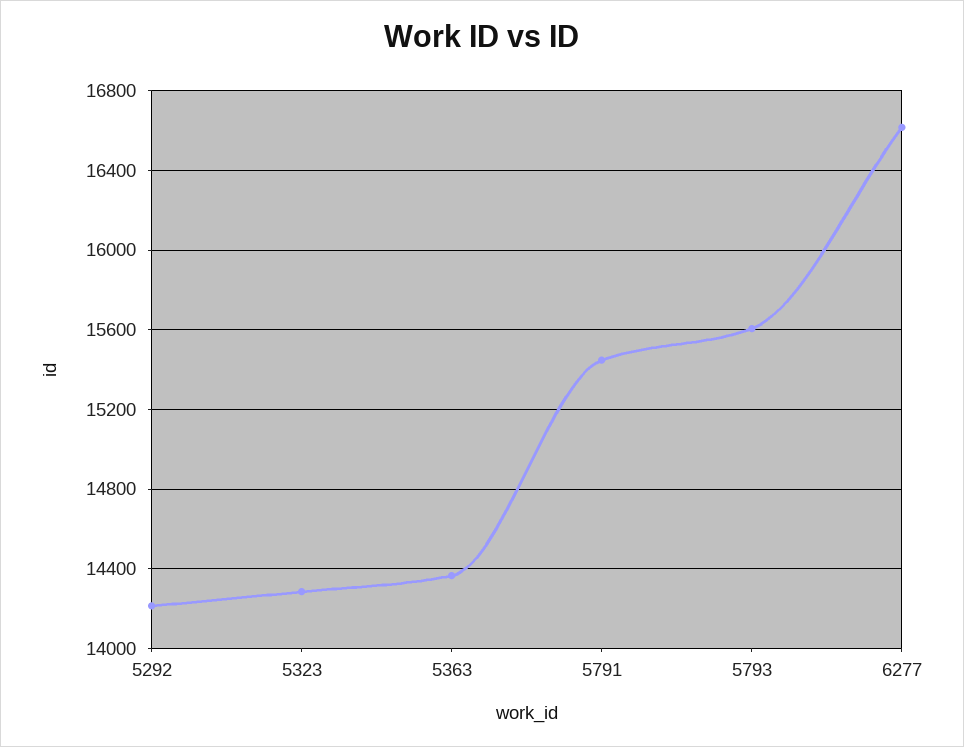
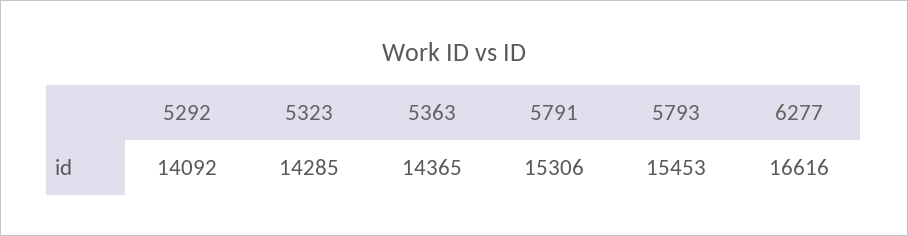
  {
-   "5292": 14200,
+   "5292": 14092,
    "5323": 14285,
    "5363": 14365,
-   "5791": 15450,
+   "5791": 15306,
-   "5793": 15600,
+   "5793": 15453,
    "6277": 16616
  }

